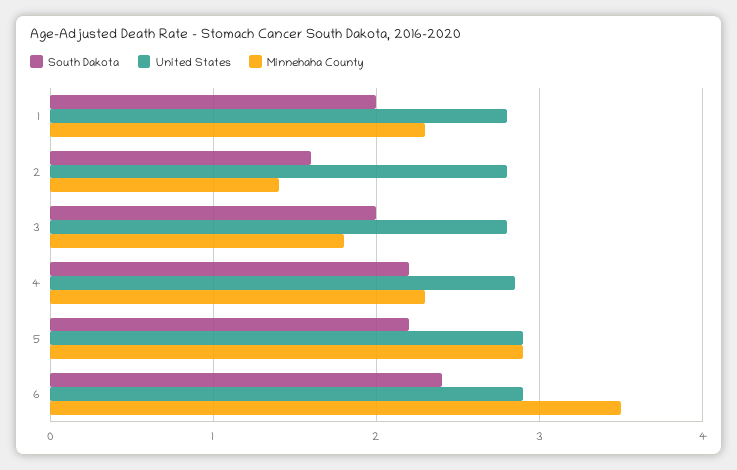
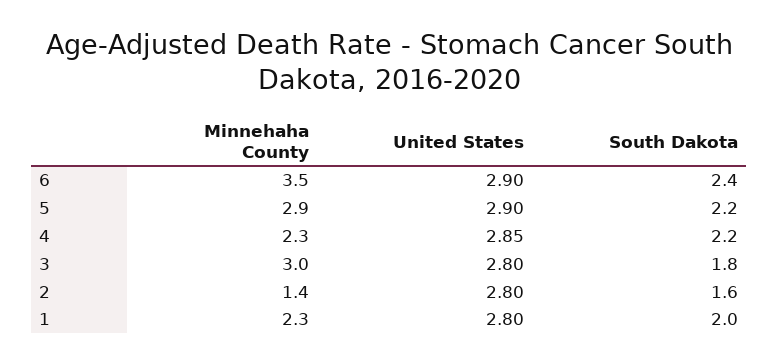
  {
    "South Dakota": {
      "1": 2,
      "2": 1.6,
-     "3": 2,
+     "3": 1.8,
      "4": 2.2,
      "5": 2.2,
      "6": 2.4
    },
    "United States": {
      "1": 2.8,
      "2": 2.8,
      "3": 2.8,
      "4": 2.85,
      "5": 2.9,
      "6": 2.9
    },
    "Minnehaha County": {
      "1": 2.3,
      "2": 1.4,
-     "3": 1.8,
+     "3": 3,
      "4": 2.3,
      "5": 2.9,
      "6": 3.5
    }
  }

